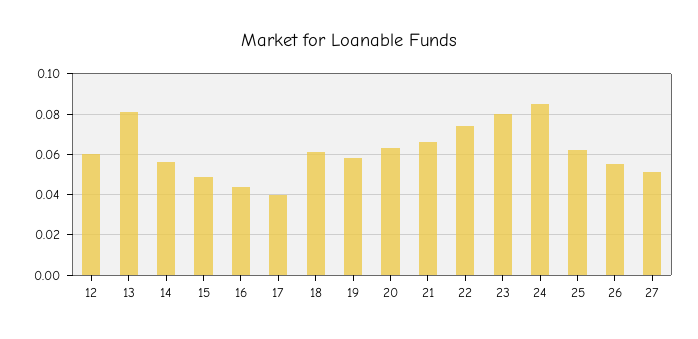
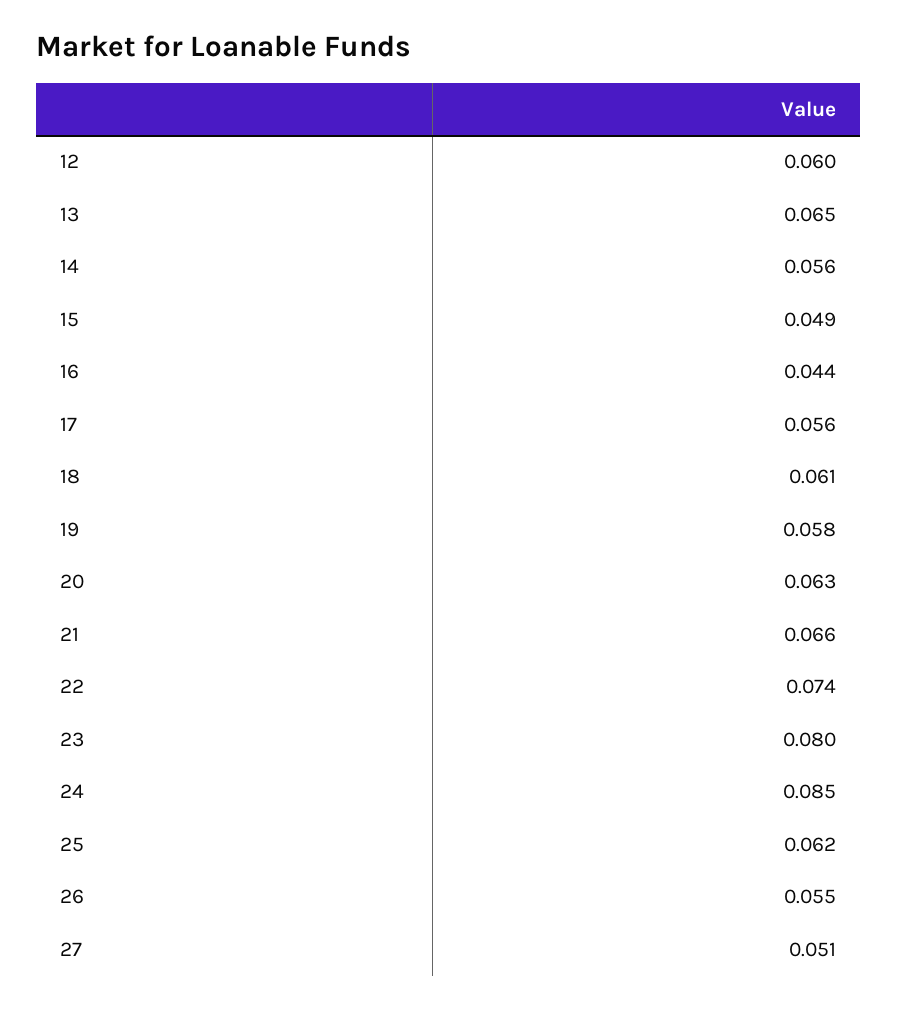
  {
    "12": 0.06,
-   "13": 0.08,
+   "13": 0.065,
    "14": 0.056,
    "15": 0.049,
    "16": 0.044,
-   "17": 0.04,
+   "17": 0.056,
    "18": 0.061,
    "19": 0.058,
    "20": 0.063,
    "21": 0.066,
    "22": 0.074,
    "23": 0.08,
    "24": 0.085,
    "25": 0.062,
    "26": 0.055,
    "27": 0.051
  }

